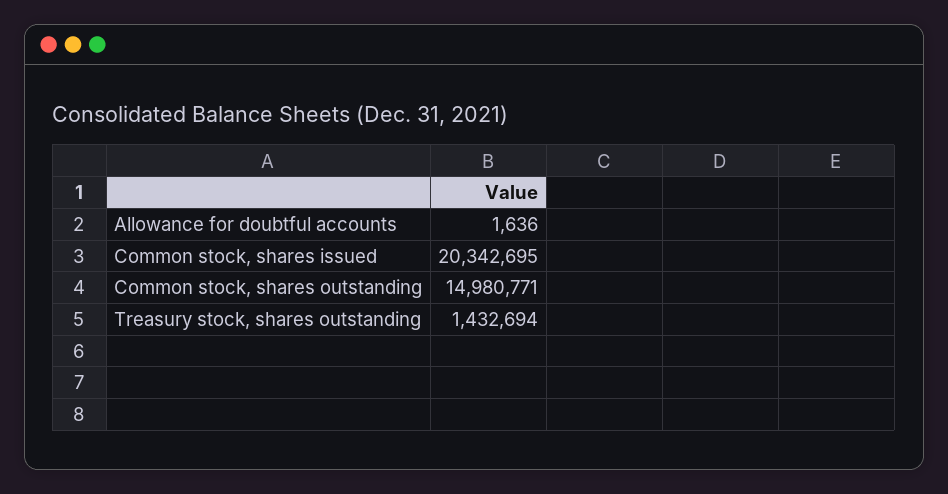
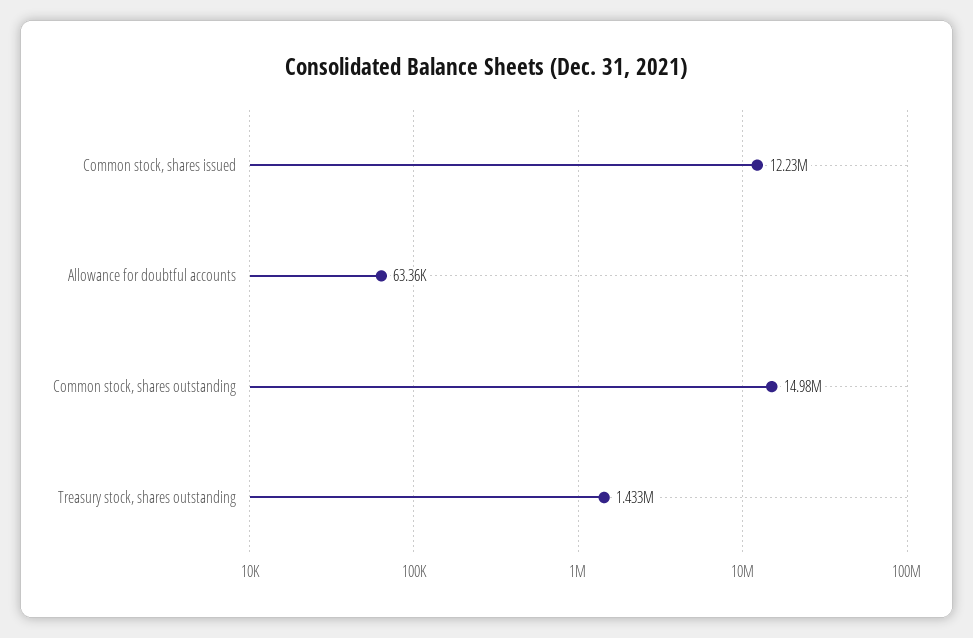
  {
-   "Allowance for doubtful accounts": 1636,
+   "Allowance for doubtful accounts": 63360,
-   "Common stock, shares issued": 20342695,
+   "Common stock, shares issued": 12230000,
    "Common stock, shares outstanding": 14980771,
    "Treasury stock, shares outstanding": 1432694
  }

